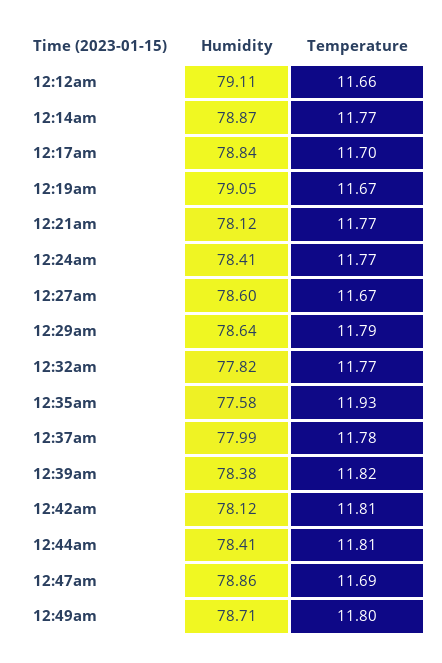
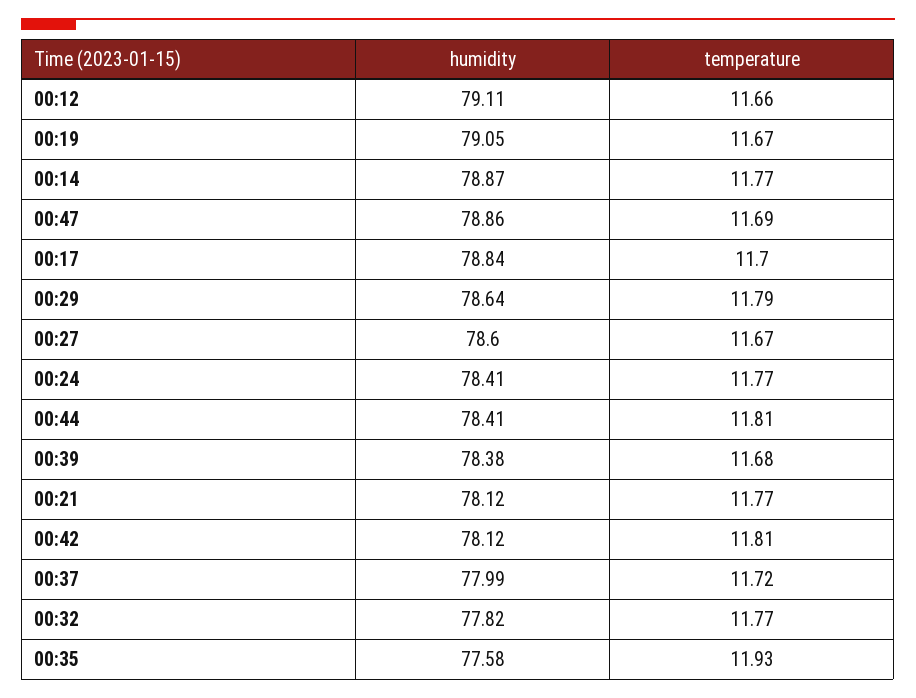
  {
    "Humidity": {
      "12:12am": 79.11,
      "12:14am": 78.87,
      "12:17am": 78.84,
      "12:19am": 79.05,
      "12:21am": 78.12,
      "12:24am": 78.41,
      "12:27am": 78.6,
      "12:29am": 78.64,
      "12:32am": 77.82,
      "12:35am": 77.58,
      "12:37am": 77.99,
      "12:39am": 78.38,
      "12:42am": 78.12,
      "12:44am": 78.41,
-     "12:47am": 78.86,
+     "12:47am": 78.86
-     "12:49am": 78.71
    },
    "Temperature": {
      "12:12am": 11.66,
      "12:14am": 11.77,
      "12:17am": 11.7,
      "12:19am": 11.67,
      "12:21am": 11.77,
      "12:24am": 11.77,
      "12:27am": 11.67,
      "12:29am": 11.79,
      "12:32am": 11.77,
      "12:35am": 11.93,
-     "12:37am": 11.78,
+     "12:37am": 11.72,
-     "12:39am": 11.82,
+     "12:39am": 11.68,
      "12:42am": 11.81,
      "12:44am": 11.81,
-     "12:47am": 11.69,
+     "12:47am": 11.69
-     "12:49am": 11.8
    }
  }

